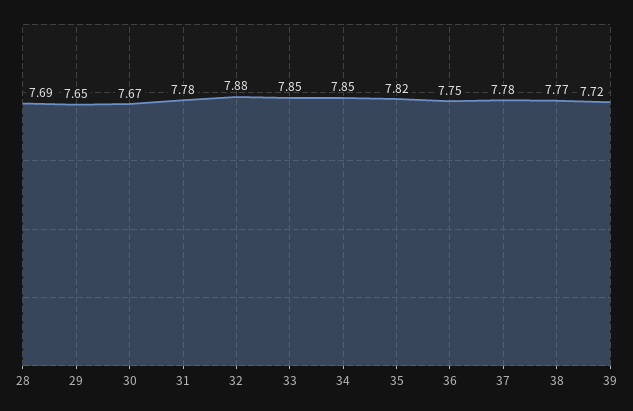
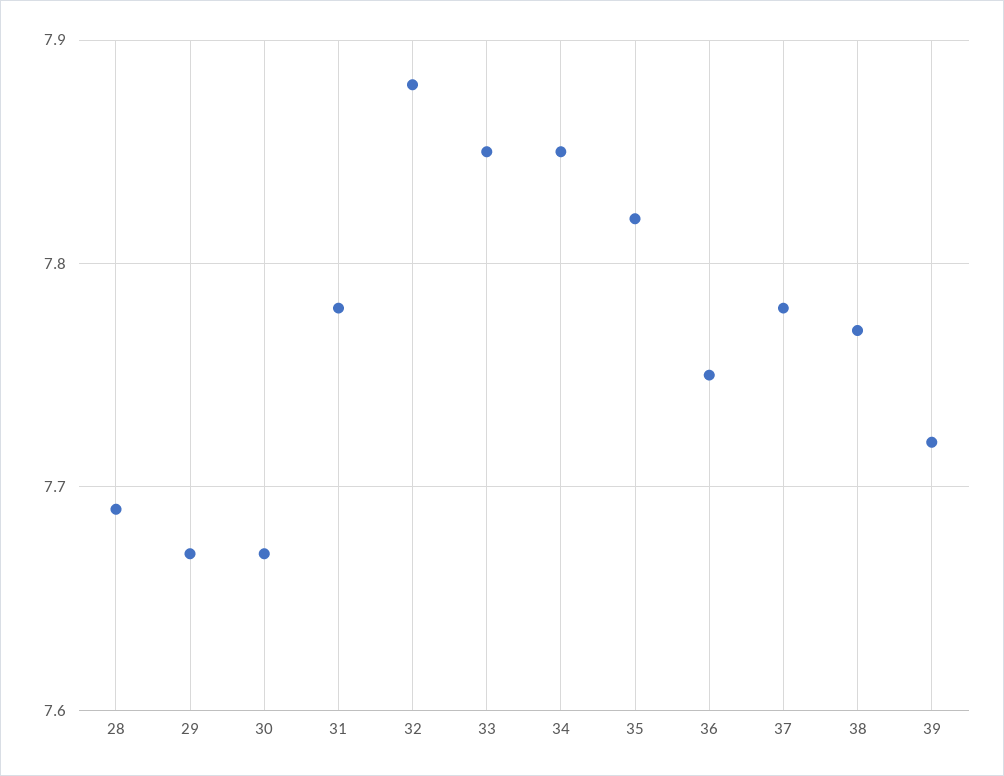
  {
    "28": 7.69,
-   "29": 7.65,
+   "29": 7.67,
    "30": 7.67,
    "31": 7.78,
    "32": 7.88,
    "33": 7.85,
    "34": 7.85,
    "35": 7.82,
    "36": 7.75,
    "37": 7.78,
    "38": 7.77,
    "39": 7.72
  }

